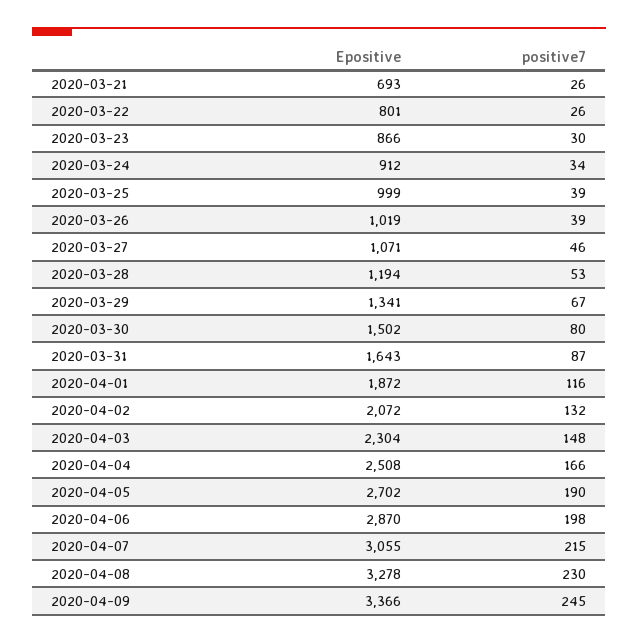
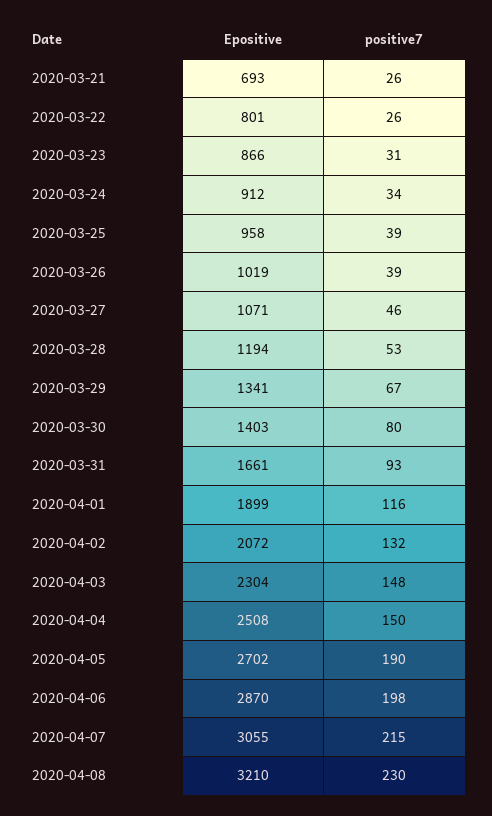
  {
    "Epositive": {
      "2020-03-21": 693,
      "2020-03-22": 801,
      "2020-03-23": 866,
      "2020-03-24": 912,
-     "2020-03-25": 999,
+     "2020-03-25": 958,
      "2020-03-26": 1019,
      "2020-03-27": 1071,
      "2020-03-28": 1194,
      "2020-03-29": 1341,
-     "2020-03-30": 1502,
+     "2020-03-30": 1403,
-     "2020-03-31": 1643,
+     "2020-03-31": 1661,
-     "2020-04-01": 1872,
+     "2020-04-01": 1899,
      "2020-04-02": 2072,
      "2020-04-03": 2304,
      "2020-04-04": 2508,
      "2020-04-05": 2702,
      "2020-04-06": 2870,
      "2020-04-07": 3055,
-     "2020-04-08": 3278,
+     "2020-04-08": 3210
-     "2020-04-09": 3366
    },
    "positive7": {
      "2020-03-21": 26,
      "2020-03-22": 26,
-     "2020-03-23": 30,
+     "2020-03-23": 31,
      "2020-03-24": 34,
      "2020-03-25": 39,
      "2020-03-26": 39,
      "2020-03-27": 46,
      "2020-03-28": 53,
      "2020-03-29": 67,
      "2020-03-30": 80,
-     "2020-03-31": 87,
+     "2020-03-31": 93,
      "2020-04-01": 116,
      "2020-04-02": 132,
      "2020-04-03": 148,
-     "2020-04-04": 166,
+     "2020-04-04": 150,
      "2020-04-05": 190,
      "2020-04-06": 198,
      "2020-04-07": 215,
-     "2020-04-08": 230,
+     "2020-04-08": 230
-     "2020-04-09": 245
    }
  }

